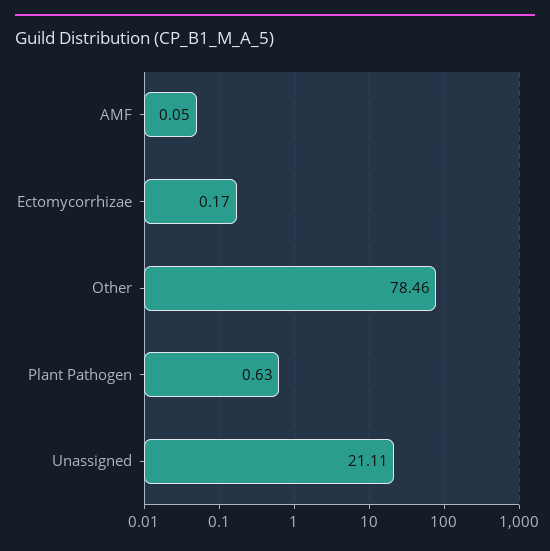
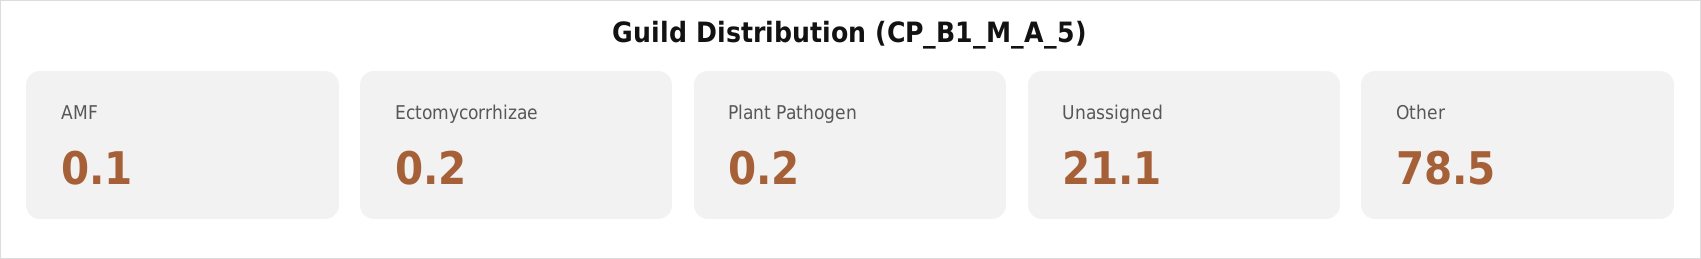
  {
    "AMF": 0.05,
    "Ectomycorrhizae": 0.17,
    "Other": 78.46,
-   "Plant Pathogen": 0.63,
+   "Plant Pathogen": 0.2,
    "Unassigned": 21.11
  }

